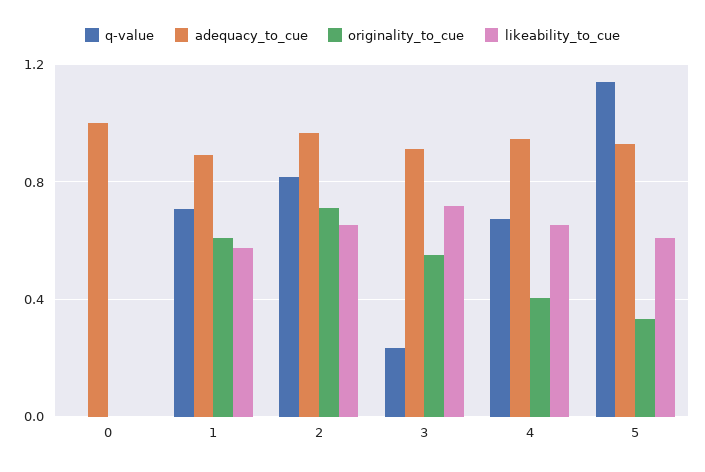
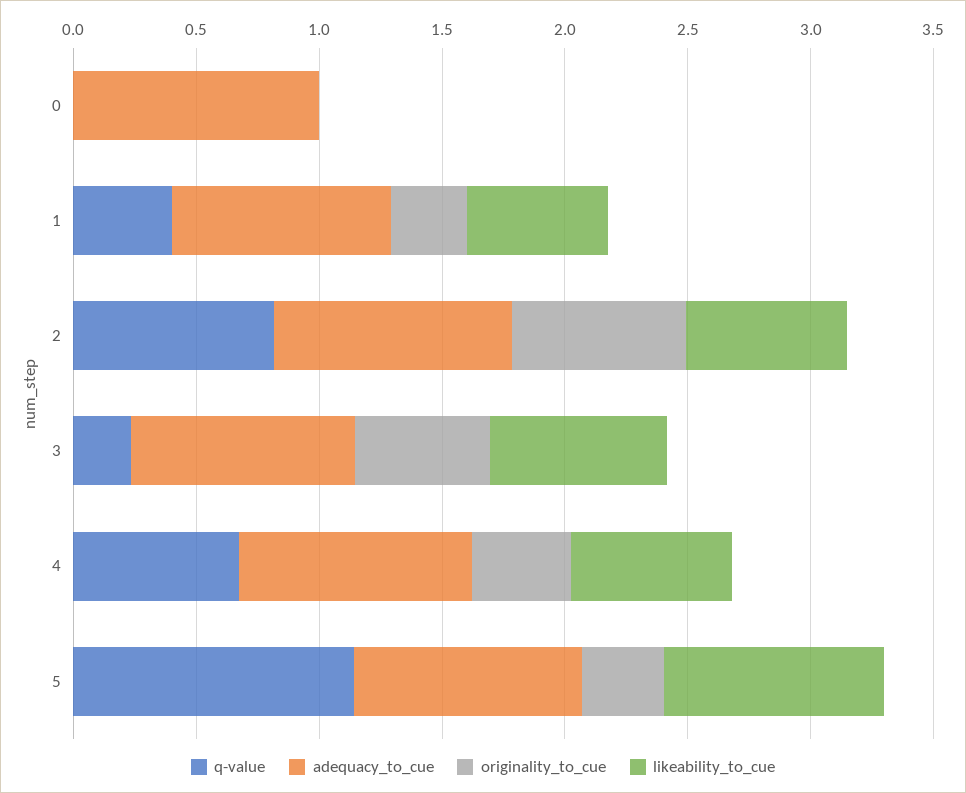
  {
    "q-value": {
      "0": 0,
-     "1": 0.7,
+     "1": 0.4,
      "2": 0.8,
      "3": 0.25,
      "4": 0.65,
      "5": 1.15
    },
    "adequacy_to_cue": {
      "0": 1,
      "1": 0.9,
      "2": 0.95,
      "3": 0.9,
      "4": 0.95,
      "5": 0.95
    },
    "originality_to_cue": {
      "0": 0,
-     "1": 0.6,
+     "1": 0.3,
      "2": 0.7,
      "3": 0.55,
      "4": 0.4,
      "5": 0.35
    },
    "likeability_to_cue": {
      "0": 0,
      "1": 0.55,
      "2": 0.65,
      "3": 0.7,
      "4": 0.65,
-     "5": 0.6
+     "5": 0.9
    }
  }

